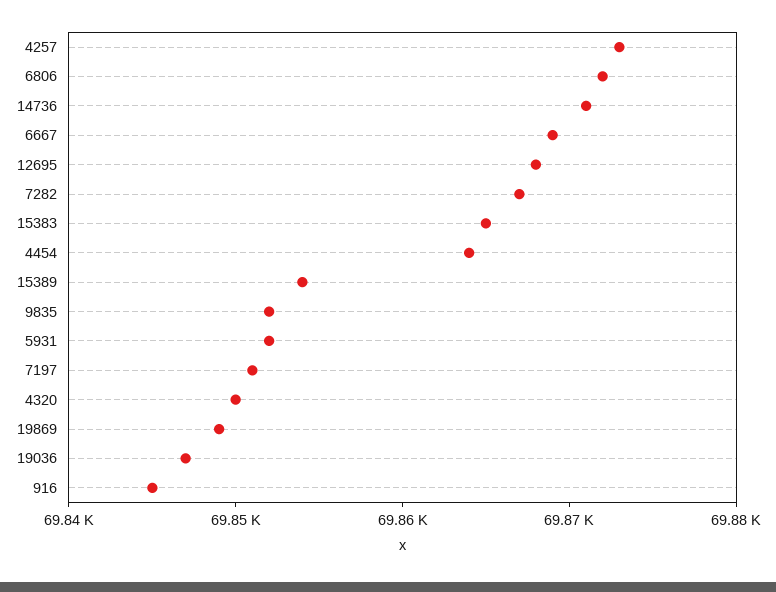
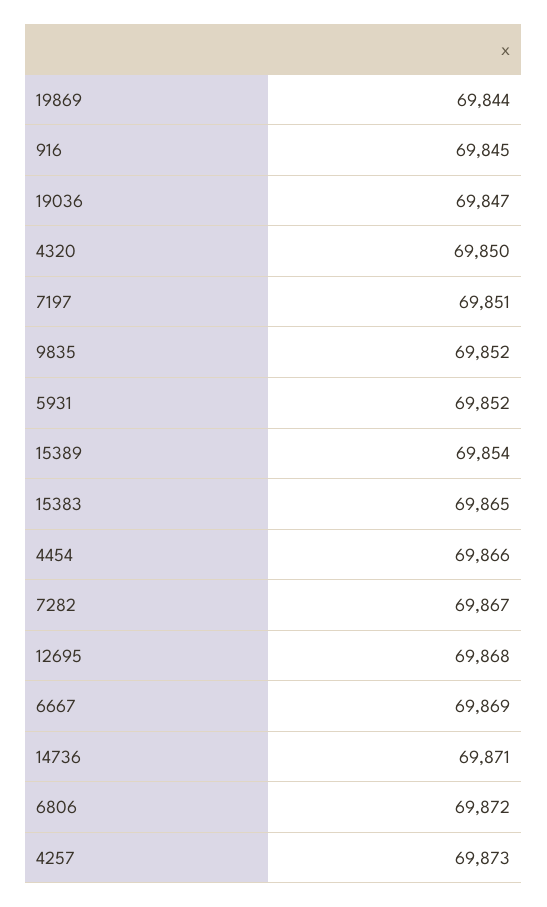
  {
    "4257": 69873,
    "6806": 69872,
    "14736": 69871,
    "6667": 69869,
    "12695": 69868,
    "7282": 69867,
    "15383": 69865,
-   "4454": 69864,
+   "4454": 69866,
    "15389": 69854,
    "9835": 69852,
    "5931": 69852,
    "7197": 69851,
    "4320": 69850,
-   "19869": 69849,
+   "19869": 69844,
    "19036": 69847,
    "916": 69845
  }

